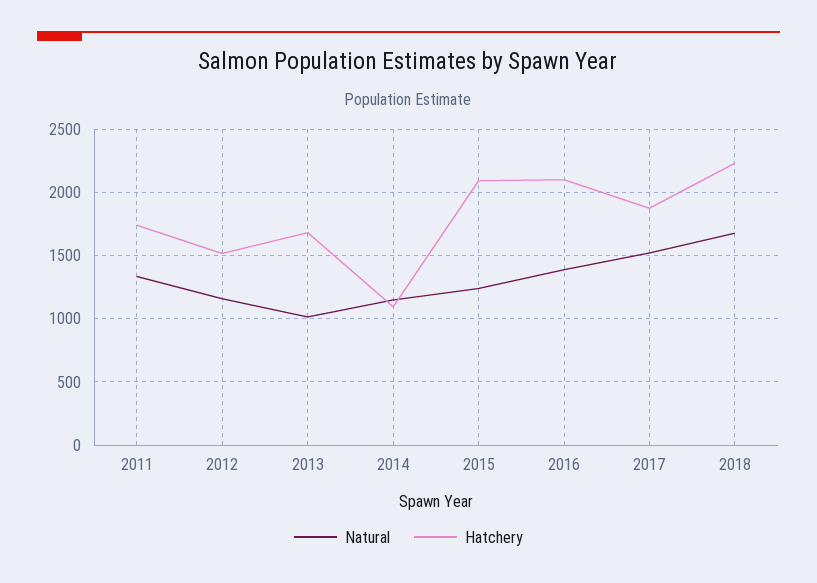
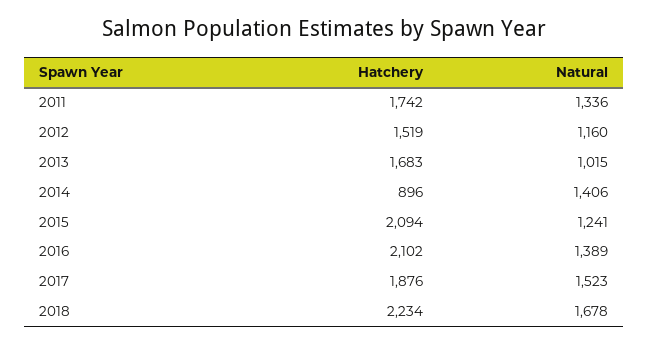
  {
    "Natural": {
      "2011": 1336,
      "2012": 1160,
      "2013": 1015,
-     "2014": 1150,
+     "2014": 1406,
      "2015": 1241,
      "2016": 1389,
      "2017": 1523,
      "2018": 1678
    },
    "Hatchery": {
      "2011": 1742,
      "2012": 1519,
      "2013": 1683,
-     "2014": 1100,
+     "2014": 896,
      "2015": 2094,
      "2016": 2102,
      "2017": 1876,
      "2018": 2234
    }
  }

